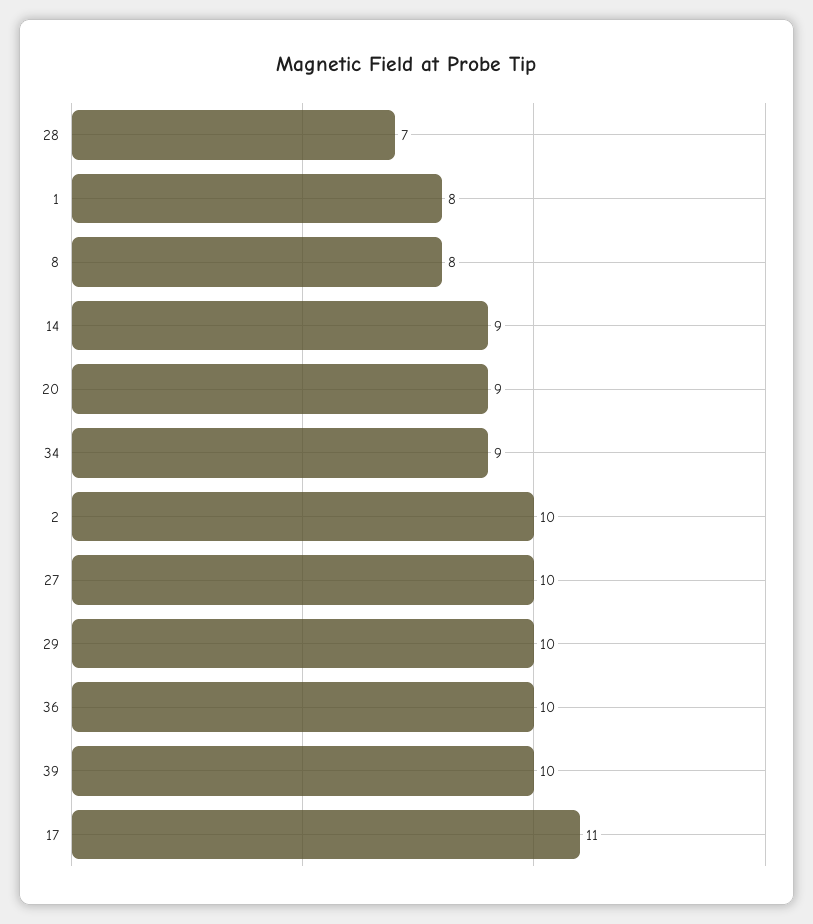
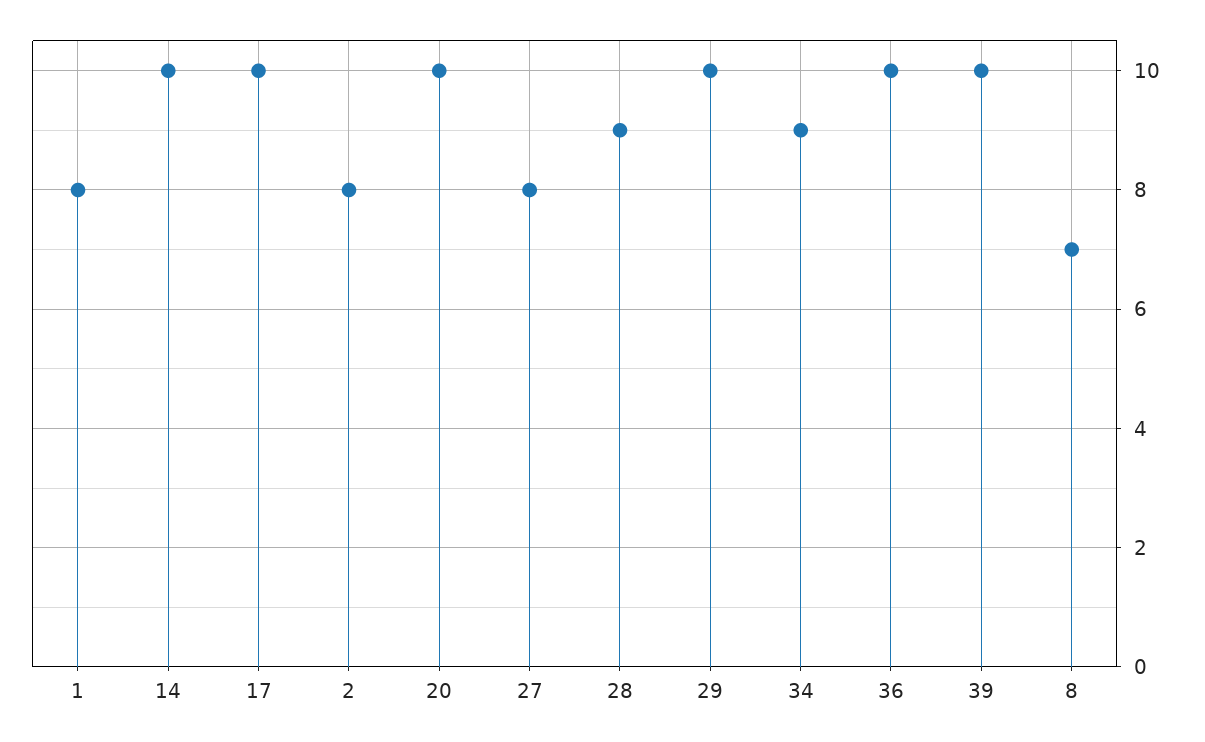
  {
-   "28": 7,
+   "28": 9,
    "1": 8,
-   "8": 8,
+   "8": 7,
-   "14": 9,
+   "14": 10,
-   "20": 9,
+   "20": 10,
    "34": 9,
-   "2": 10,
+   "2": 8,
-   "27": 10,
+   "27": 8,
    "29": 10,
    "36": 10,
    "39": 10,
-   "17": 11
+   "17": 10
  }

